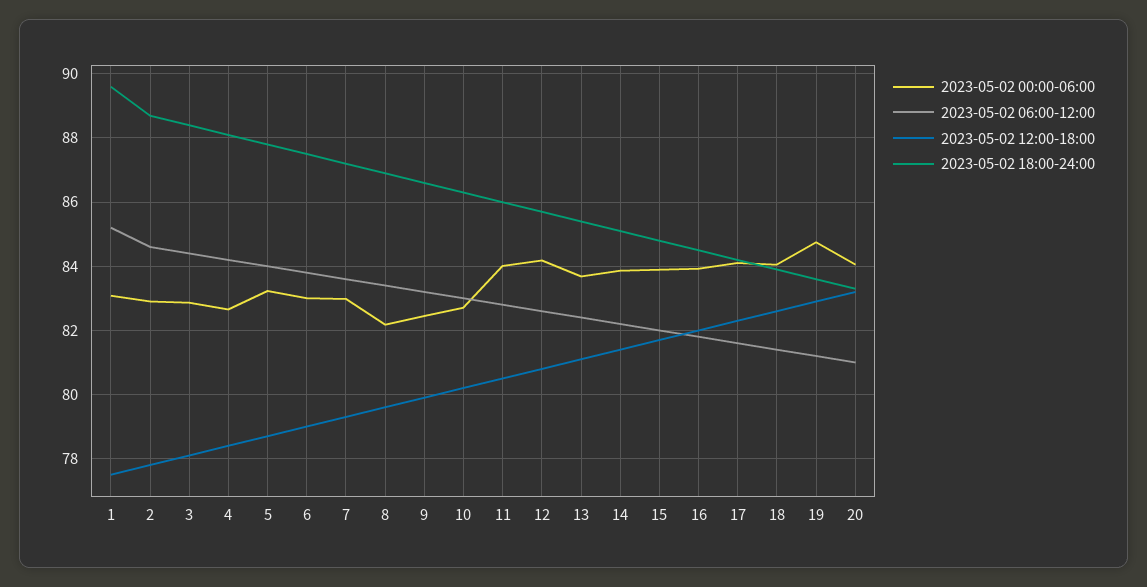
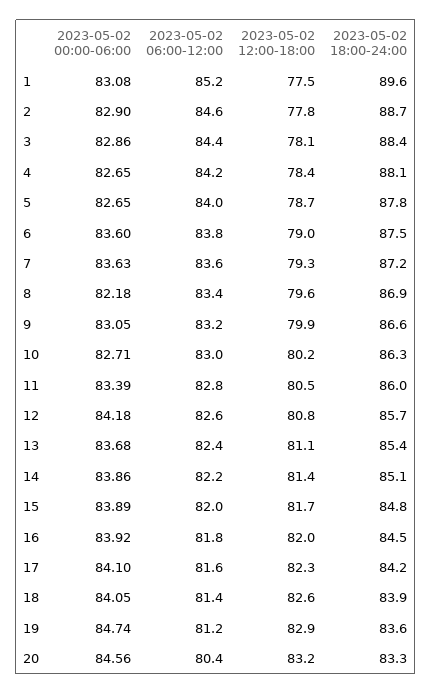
  {
    "2023-05-02 00:00-06:00": {
      "1": 83.08,
      "2": 82.9,
      "3": 82.86,
      "4": 82.65,
-     "5": 83.2,
+     "5": 82.65,
-     "6": 83,
+     "6": 83.6,
-     "7": 83,
+     "7": 83.63,
      "8": 82.18,
-     "9": 82.4,
+     "9": 83.05,
      "10": 82.71,
-     "11": 84,
+     "11": 83.39,
      "12": 84.18,
      "13": 83.68,
      "14": 83.86,
      "15": 83.89,
      "16": 83.92,
      "17": 84.1,
      "18": 84.05,
      "19": 84.74,
-     "20": 84
+     "20": 84.56
    },
    "2023-05-02 06:00-12:00": {
      "1": 85.2,
      "2": 84.6,
      "3": 84.4,
      "4": 84.2,
      "5": 84,
      "6": 83.8,
      "7": 83.6,
      "8": 83.4,
      "9": 83.2,
      "10": 83,
      "11": 82.8,
      "12": 82.6,
      "13": 82.4,
      "14": 82.2,
      "15": 82,
      "16": 81.8,
      "17": 81.6,
      "18": 81.4,
      "19": 81.2,
-     "20": 81
+     "20": 80.4
    },
    "2023-05-02 12:00-18:00": {
      "1": 77.5,
      "2": 77.8,
      "3": 78.1,
      "4": 78.4,
      "5": 78.7,
      "6": 79,
      "7": 79.3,
      "8": 79.6,
      "9": 79.9,
      "10": 80.2,
      "11": 80.5,
      "12": 80.8,
      "13": 81.1,
      "14": 81.4,
      "15": 81.7,
      "16": 82,
      "17": 82.3,
      "18": 82.6,
      "19": 82.9,
      "20": 83.2
    },
    "2023-05-02 18:00-24:00": {
      "1": 89.6,
      "2": 88.7,
      "3": 88.4,
      "4": 88.1,
      "5": 87.8,
      "6": 87.5,
      "7": 87.2,
      "8": 86.9,
      "9": 86.6,
      "10": 86.3,
      "11": 86,
      "12": 85.7,
      "13": 85.4,
      "14": 85.1,
      "15": 84.8,
      "16": 84.5,
      "17": 84.2,
      "18": 83.9,
      "19": 83.6,
      "20": 83.3
    }
  }

